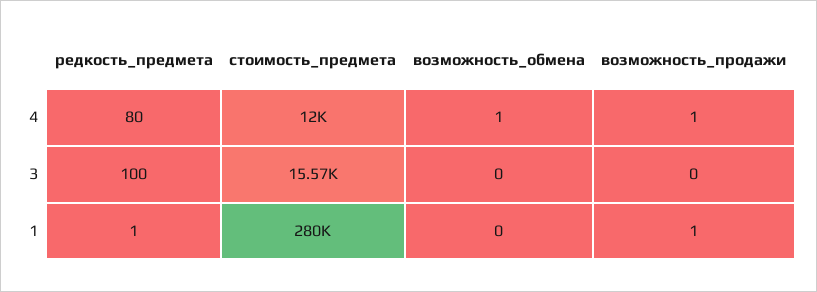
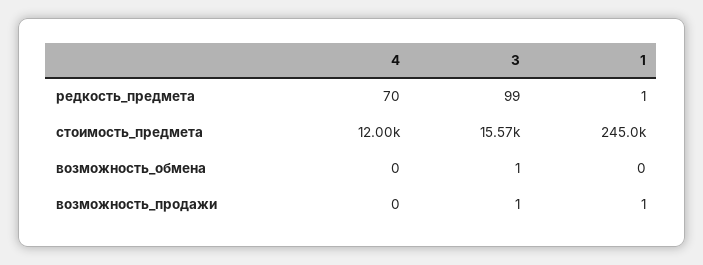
  {
    "редкость_предмета": {
-     "4": 80,
+     "4": 70,
-     "3": 100,
+     "3": 99,
      "1": 1
    },
    "стоимость_предмета": {
      "4": 12000,
      "3": 15570,
-     "1": 280000
+     "1": 245000
    },
    "возможность_обмена": {
-     "4": 1,
+     "4": 0,
-     "3": 0,
+     "3": 1,
      "1": 0
    },
    "возможность_продажи": {
-     "4": 1,
+     "4": 0,
-     "3": 0,
+     "3": 1,
      "1": 1
    }
  }

